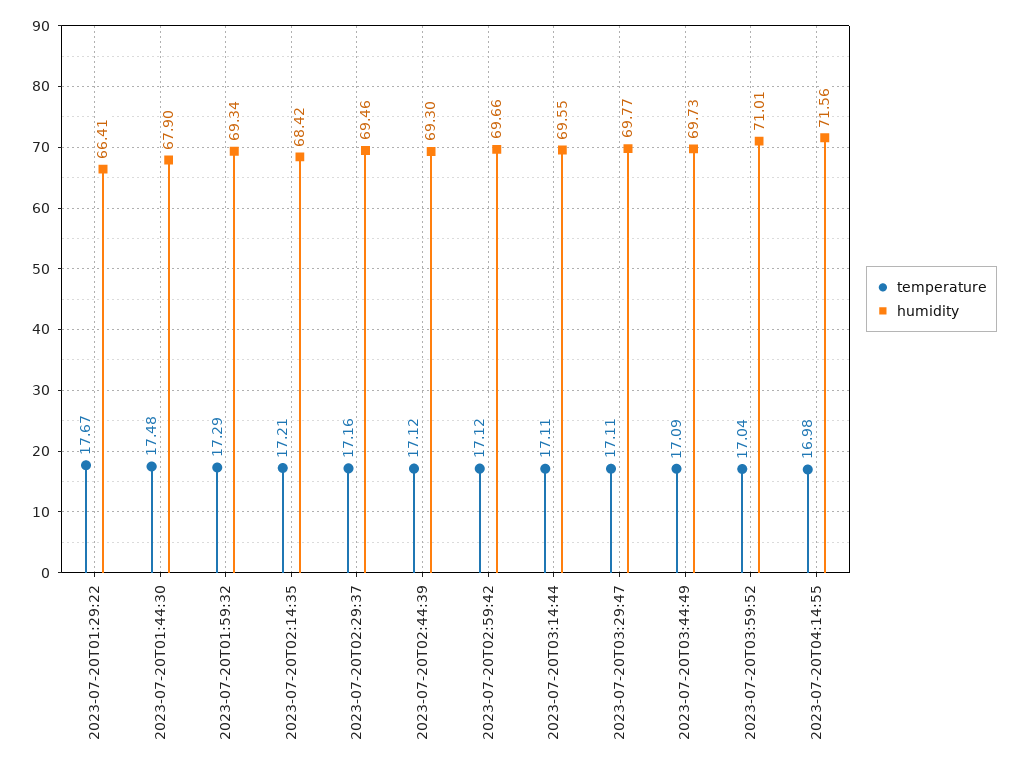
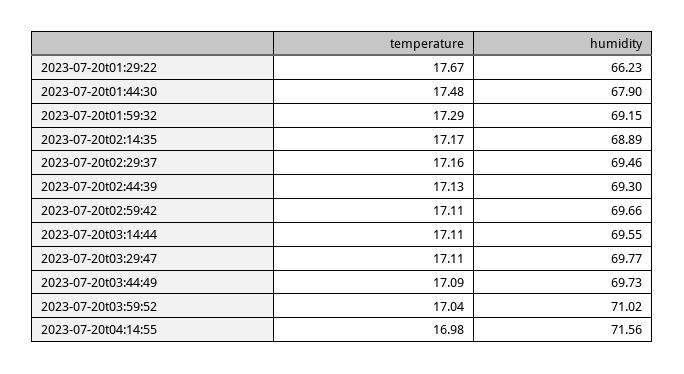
  {
    "temperature": {
      "2023-07-20T01:29:22": 17.67,
      "2023-07-20T01:44:30": 17.48,
      "2023-07-20T01:59:32": 17.29,
-     "2023-07-20T02:14:35": 17.21,
+     "2023-07-20T02:14:35": 17.17,
      "2023-07-20T02:29:37": 17.16,
-     "2023-07-20T02:44:39": 17.12,
+     "2023-07-20T02:44:39": 17.13,
-     "2023-07-20T02:59:42": 17.12,
+     "2023-07-20T02:59:42": 17.11,
      "2023-07-20T03:14:44": 17.11,
      "2023-07-20T03:29:47": 17.11,
      "2023-07-20T03:44:49": 17.09,
      "2023-07-20T03:59:52": 17.04,
      "2023-07-20T04:14:55": 16.98
    },
    "humidity": {
-     "2023-07-20T01:29:22": 66.41,
+     "2023-07-20T01:29:22": 66.23,
      "2023-07-20T01:44:30": 67.9,
-     "2023-07-20T01:59:32": 69.34,
+     "2023-07-20T01:59:32": 69.15,
-     "2023-07-20T02:14:35": 68.42,
+     "2023-07-20T02:14:35": 68.89,
      "2023-07-20T02:29:37": 69.46,
      "2023-07-20T02:44:39": 69.3,
      "2023-07-20T02:59:42": 69.66,
      "2023-07-20T03:14:44": 69.55,
      "2023-07-20T03:29:47": 69.77,
      "2023-07-20T03:44:49": 69.73,
-     "2023-07-20T03:59:52": 71.01,
+     "2023-07-20T03:59:52": 71.02,
      "2023-07-20T04:14:55": 71.56
    }
  }

